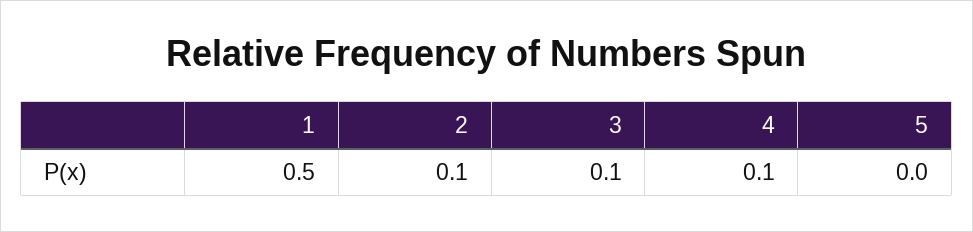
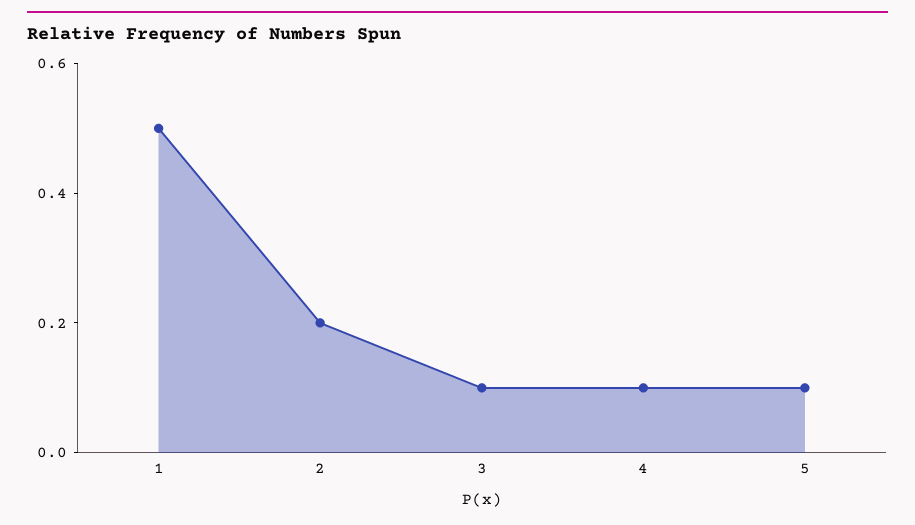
  {
    "1": 0.5,
-   "2": 0.1,
+   "2": 0.2,
    "3": 0.1,
    "4": 0.1,
-   "5": 0
+   "5": 0.1
  }

